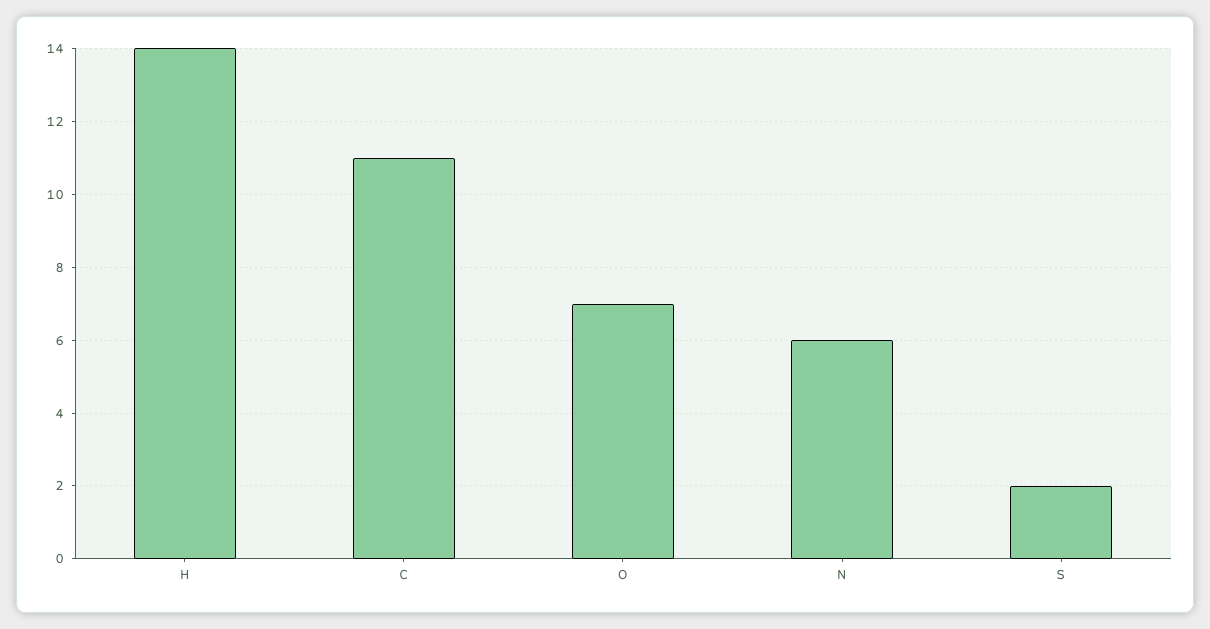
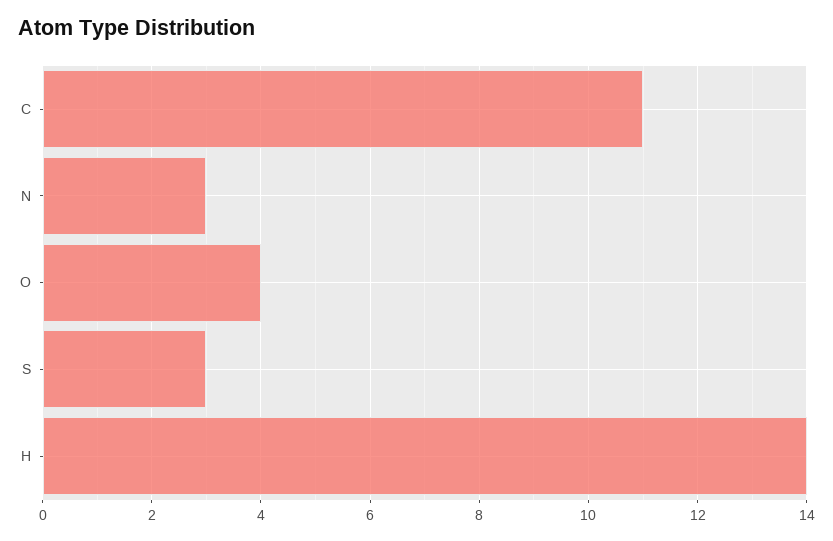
  {
    "H": 14,
    "C": 11,
-   "O": 7,
+   "O": 4,
-   "N": 6,
+   "N": 3,
-   "S": 2
+   "S": 3
  }

